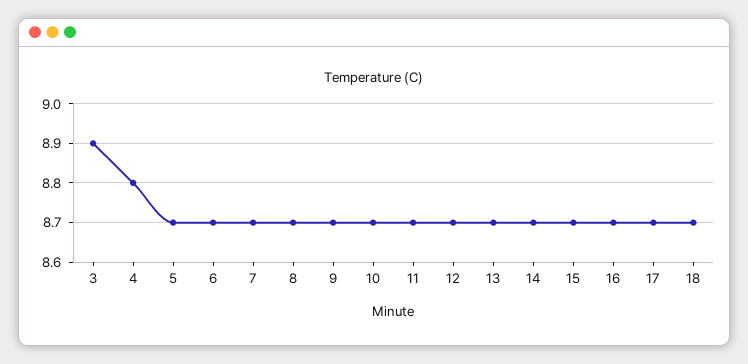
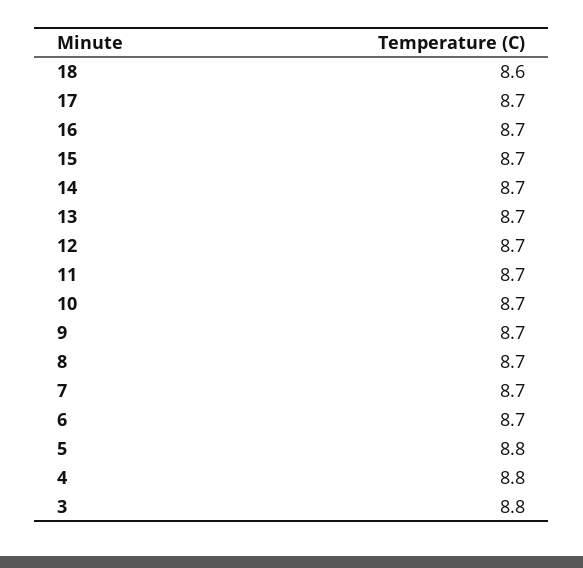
  {
-   "3": 8.9,
+   "3": 8.8,
    "4": 8.8,
-   "5": 8.7,
+   "5": 8.8,
    "6": 8.7,
    "7": 8.7,
    "8": 8.7,
    "9": 8.7,
    "10": 8.7,
    "11": 8.7,
    "12": 8.7,
    "13": 8.7,
    "14": 8.7,
    "15": 8.7,
    "16": 8.7,
    "17": 8.7,
-   "18": 8.7
+   "18": 8.6
  }

